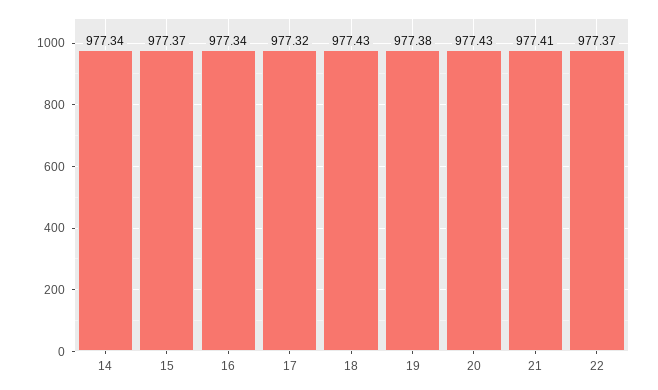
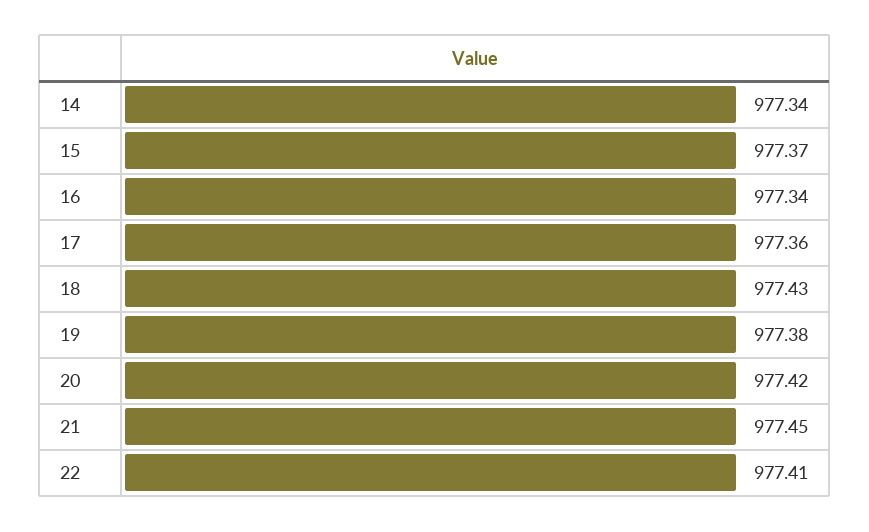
  {
    "14": 977.34,
    "15": 977.37,
    "16": 977.34,
-   "17": 977.32,
+   "17": 977.36,
    "18": 977.43,
    "19": 977.38,
-   "20": 977.43,
+   "20": 977.42,
-   "21": 977.41,
+   "21": 977.45,
-   "22": 977.37
+   "22": 977.41
  }

